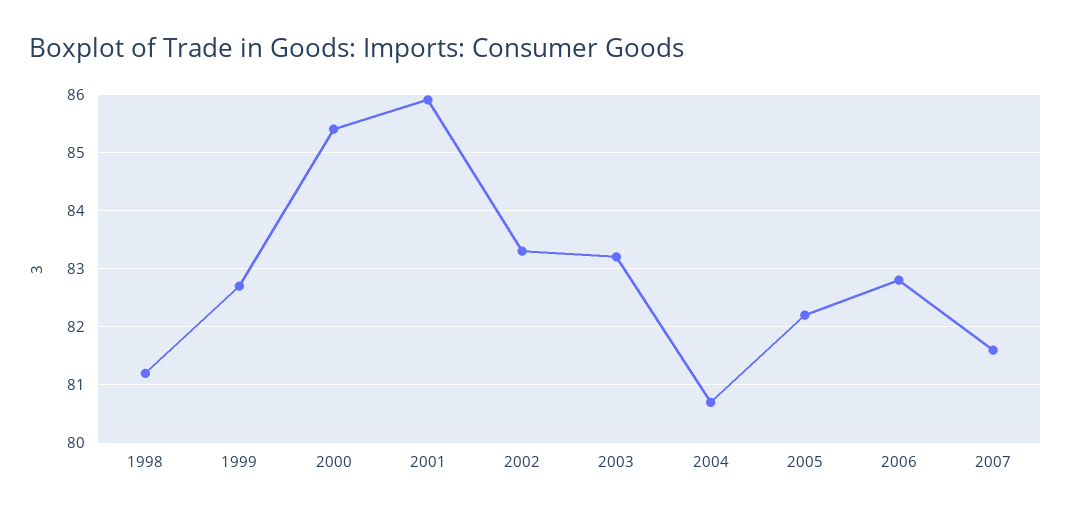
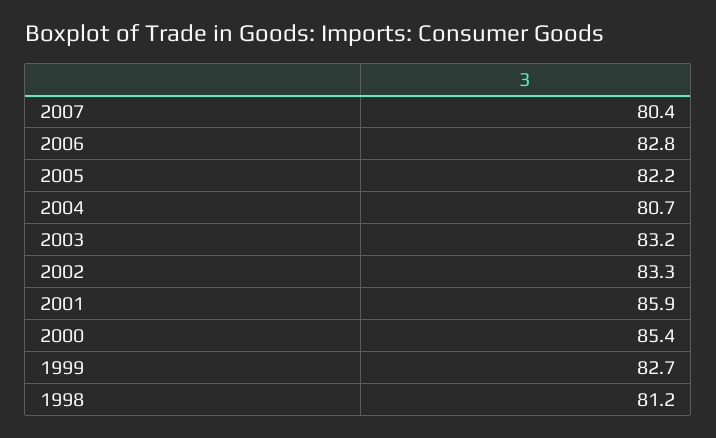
  {
    "1998": 81.2,
    "1999": 82.7,
    "2000": 85.4,
    "2001": 85.9,
    "2002": 83.3,
    "2003": 83.2,
    "2004": 80.7,
    "2005": 82.2,
    "2006": 82.8,
-   "2007": 81.5
+   "2007": 80.4
  }

